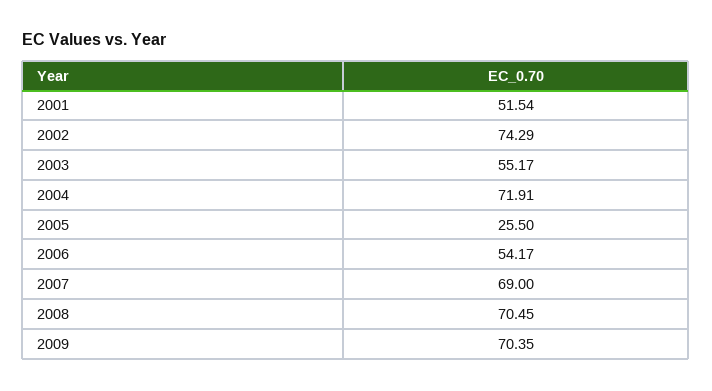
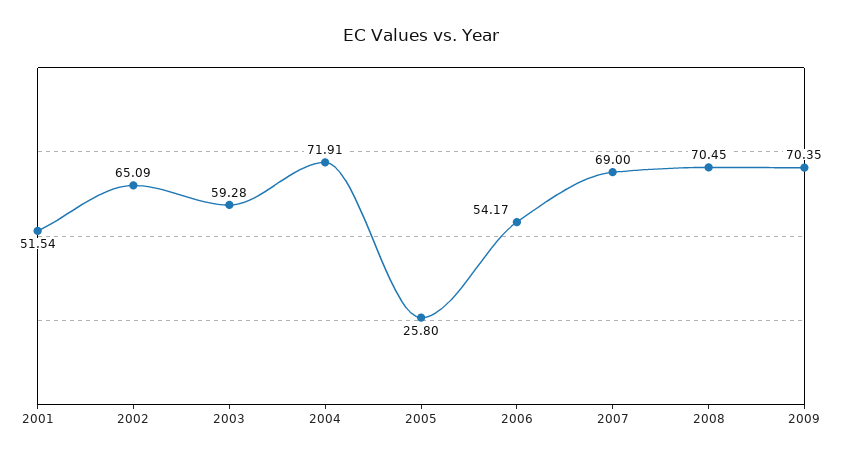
  {
    "2001": 51.54,
-   "2002": 74.29,
+   "2002": 65.09,
-   "2003": 55.17,
+   "2003": 59.28,
    "2004": 71.91,
-   "2005": 25.5,
+   "2005": 25.8,
    "2006": 54.17,
    "2007": 69,
    "2008": 70.45,
    "2009": 70.35
  }

